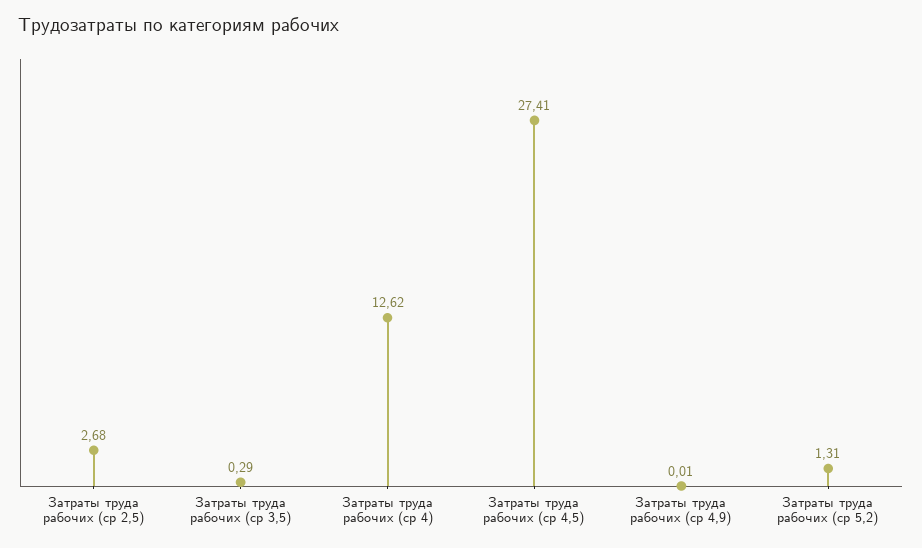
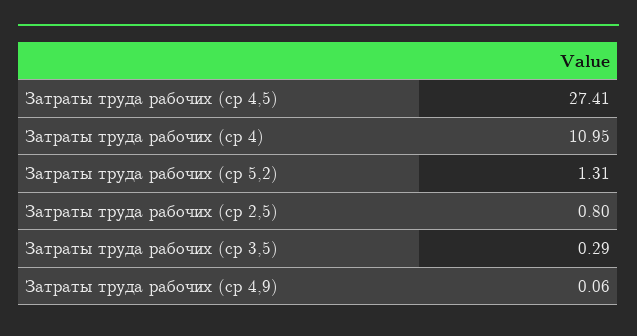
  {
-   "Затраты труда рабочих (ср 2,5)": 2.68,
+   "Затраты труда рабочих (ср 2,5)": 0.8,
    "Затраты труда рабочих (ср 3,5)": 0.29,
-   "Затраты труда рабочих (ср 4)": 12.62,
+   "Затраты труда рабочих (ср 4)": 10.95,
    "Затраты труда рабочих (ср 4,5)": 27.41,
-   "Затраты труда рабочих (ср 4,9)": 0.01,
+   "Затраты труда рабочих (ср 4,9)": 0.06,
    "Затраты труда рабочих (ср 5,2)": 1.31
  }

